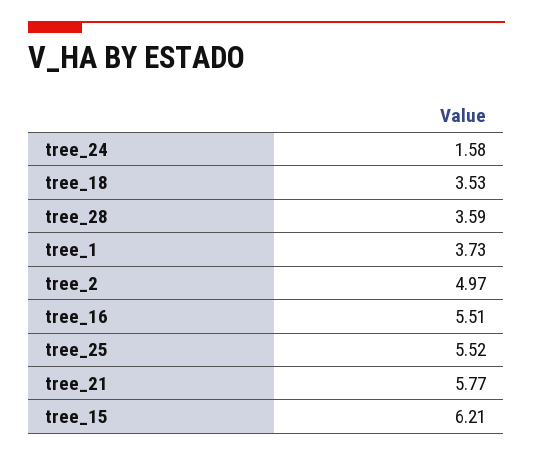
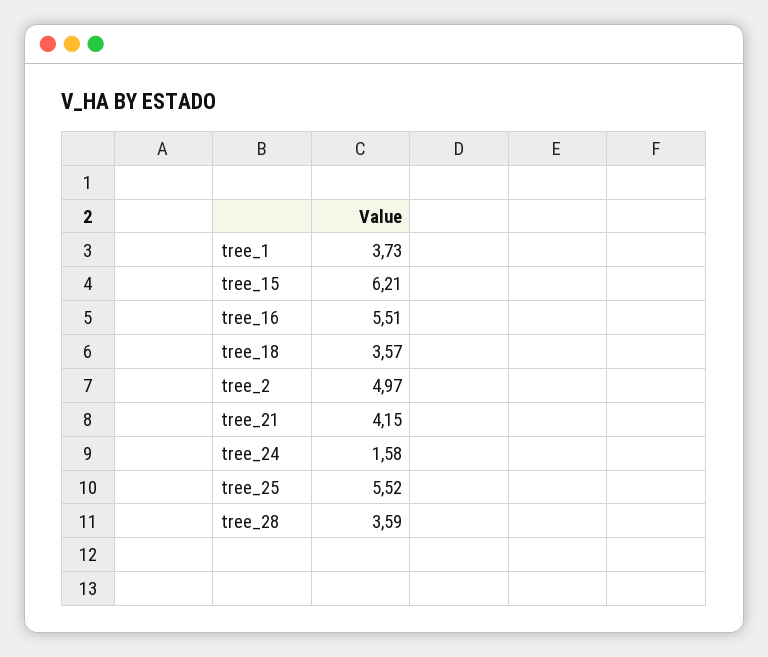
  {
    "tree_24": 1.58,
-   "tree_18": 3.53,
+   "tree_18": 3.57,
    "tree_28": 3.59,
    "tree_1": 3.73,
    "tree_2": 4.97,
    "tree_16": 5.51,
    "tree_25": 5.52,
-   "tree_21": 5.77,
+   "tree_21": 4.15,
    "tree_15": 6.21
  }

